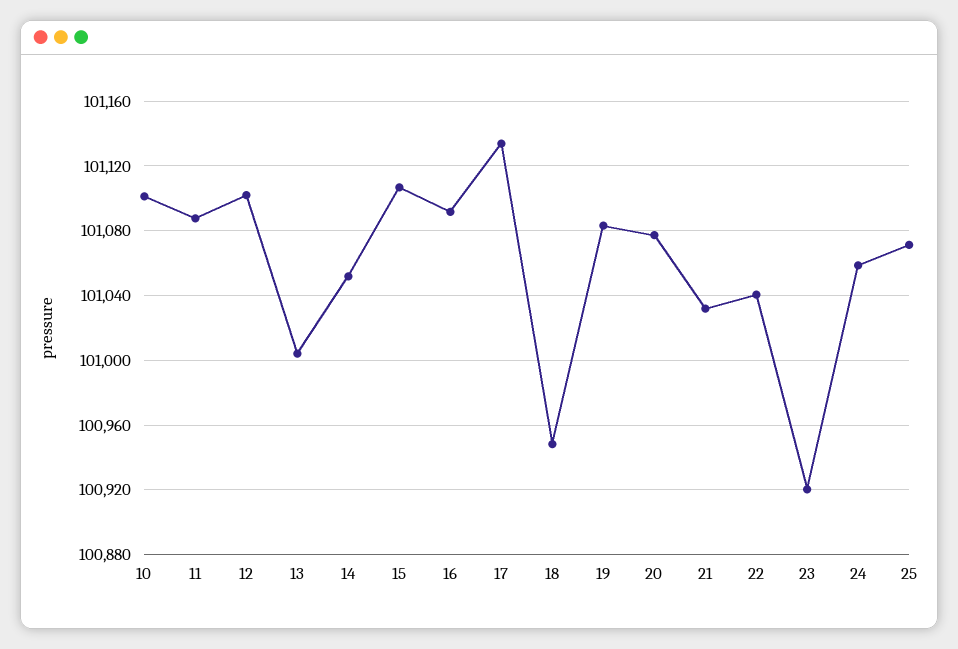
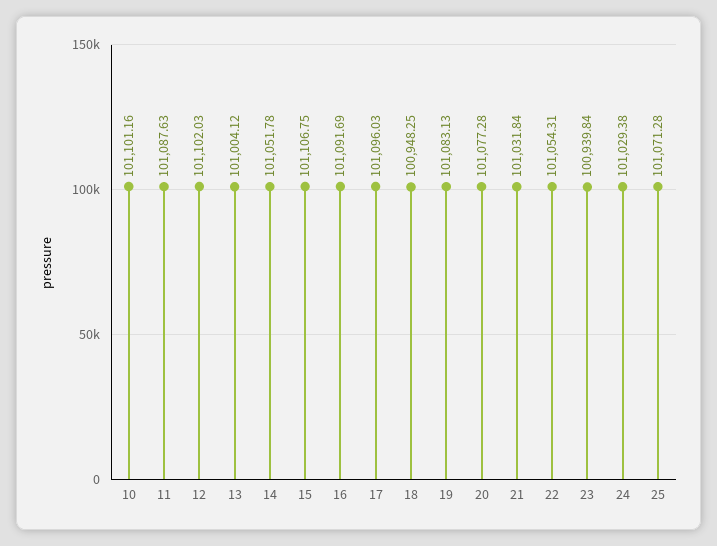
  {
    "10": 101101.16,
    "11": 101087.63,
    "12": 101102.03,
    "13": 101004.12,
    "14": 101051.78,
    "15": 101106.75,
    "16": 101091.69,
-   "17": 101135,
+   "17": 101096.03,
    "18": 100948.25,
    "19": 101083.13,
    "20": 101077.28,
    "21": 101031.84,
-   "22": 101040,
+   "22": 101054.31,
-   "23": 100920,
+   "23": 100939.84,
-   "24": 101060,
+   "24": 101029.38,
    "25": 101071.28
  }

